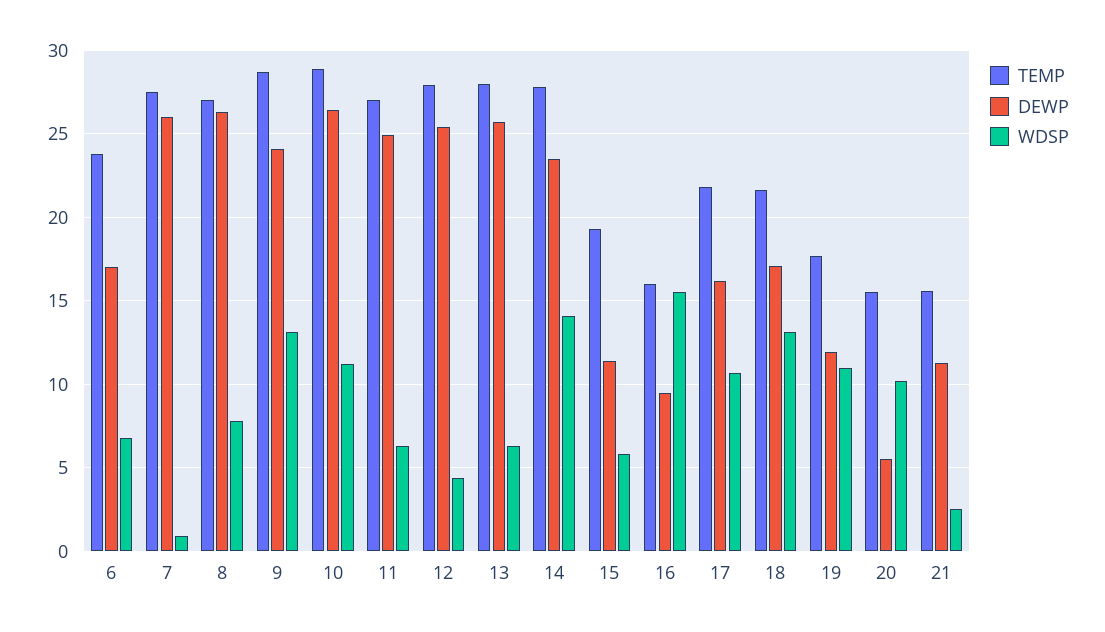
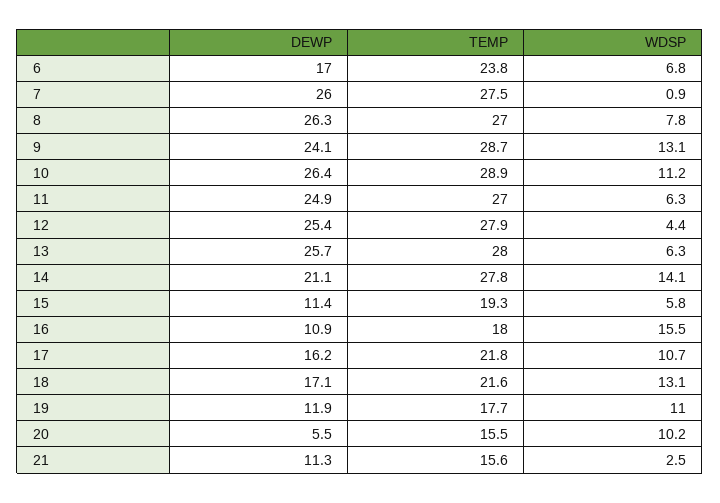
  {
    "TEMP": {
      "6": 23.8,
      "7": 27.5,
      "8": 27,
      "9": 28.7,
      "10": 28.9,
      "11": 27,
      "12": 27.9,
      "13": 28,
      "14": 27.8,
      "15": 19.3,
-     "16": 16,
+     "16": 18,
      "17": 21.8,
      "18": 21.6,
      "19": 17.7,
      "20": 15.5,
      "21": 15.6
    },
    "DEWP": {
      "6": 17,
      "7": 26,
      "8": 26.3,
      "9": 24.1,
      "10": 26.4,
      "11": 24.9,
      "12": 25.4,
      "13": 25.7,
-     "14": 23.5,
+     "14": 21.1,
      "15": 11.4,
-     "16": 9.5,
+     "16": 10.9,
      "17": 16.2,
      "18": 17.1,
      "19": 11.9,
      "20": 5.5,
      "21": 11.3
    },
    "WDSP": {
      "6": 6.8,
      "7": 0.9,
      "8": 7.8,
      "9": 13.1,
      "10": 11.2,
      "11": 6.3,
      "12": 4.4,
      "13": 6.3,
      "14": 14.1,
      "15": 5.8,
      "16": 15.5,
      "17": 10.7,
      "18": 13.1,
      "19": 11,
      "20": 10.2,
      "21": 2.5
    }
  }

